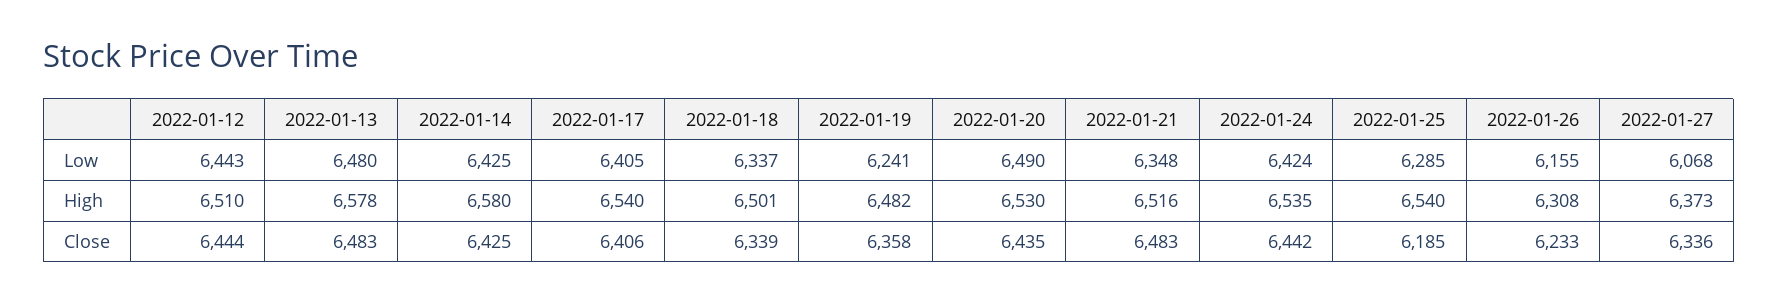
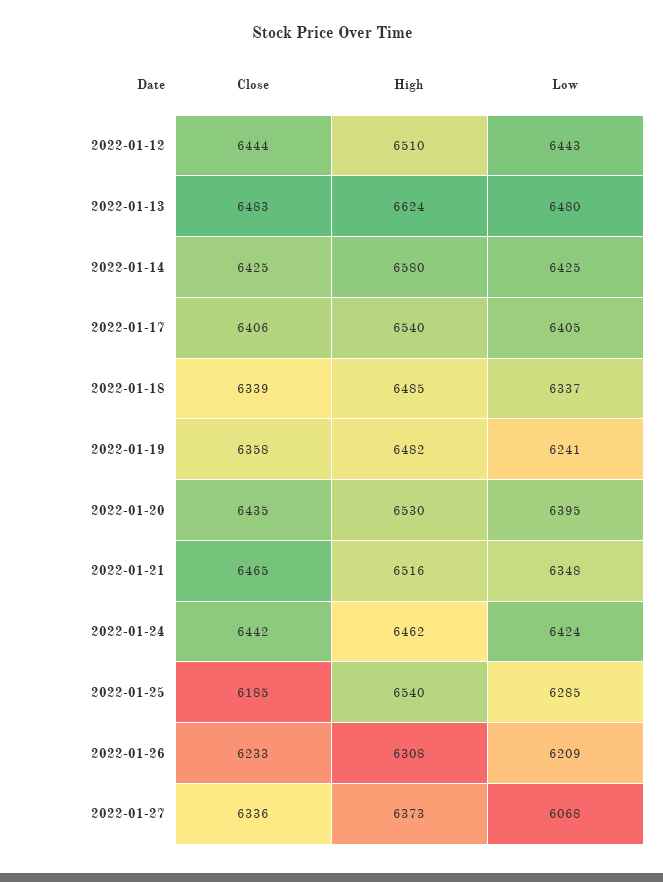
  {
    "2022-01-12": {
      "Low": 6443,
      "High": 6510,
      "Close": 6444
    },
    "2022-01-13": {
      "Low": 6480,
-     "High": 6578,
+     "High": 6624,
      "Close": 6483
    },
    "2022-01-14": {
      "Low": 6425,
      "High": 6580,
      "Close": 6425
    },
    "2022-01-17": {
      "Low": 6405,
      "High": 6540,
      "Close": 6406
    },
    "2022-01-18": {
      "Low": 6337,
-     "High": 6501,
+     "High": 6485,
      "Close": 6339
    },
    "2022-01-19": {
      "Low": 6241,
      "High": 6482,
      "Close": 6358
    },
    "2022-01-20": {
-     "Low": 6490,
+     "Low": 6395,
      "High": 6530,
      "Close": 6435
    },
    "2022-01-21": {
      "Low": 6348,
      "High": 6516,
-     "Close": 6483
+     "Close": 6465
    },
    "2022-01-24": {
      "Low": 6424,
-     "High": 6535,
+     "High": 6462,
      "Close": 6442
    },
    "2022-01-25": {
      "Low": 6285,
      "High": 6540,
      "Close": 6185
    },
    "2022-01-26": {
-     "Low": 6155,
+     "Low": 6209,
      "High": 6308,
      "Close": 6233
    },
    "2022-01-27": {
      "Low": 6068,
      "High": 6373,
      "Close": 6336
    }
  }

